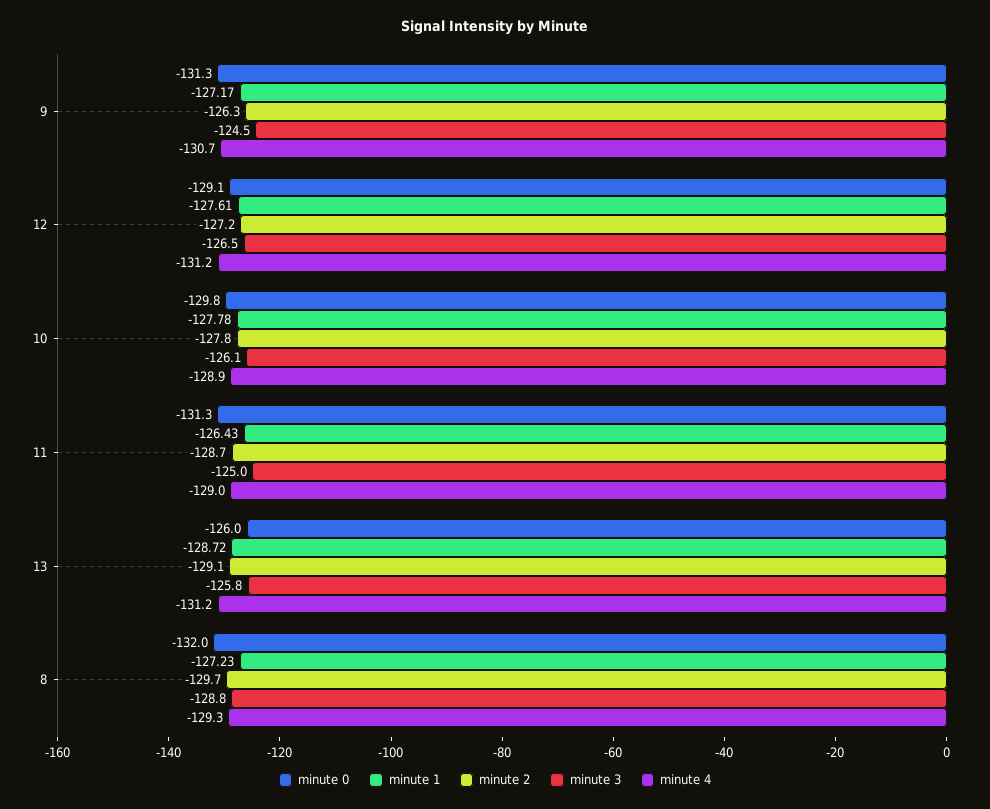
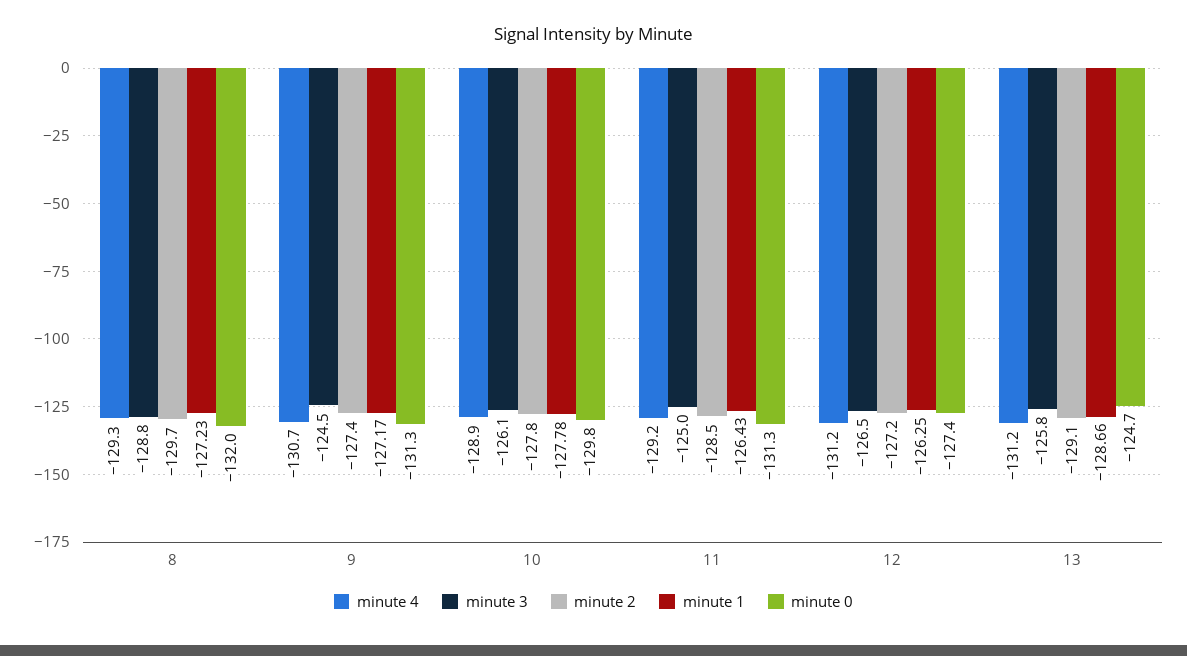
  {
    "minute 0": {
      "9": -131.3,
-     "12": -129.1,
+     "12": -127.4,
      "10": -129.8,
      "11": -131.3,
-     "13": -126,
+     "13": -124.7,
      "8": -132
    },
    "minute 1": {
      "9": -127.17,
-     "12": -127.61,
+     "12": -126.25,
      "10": -127.78,
      "11": -126.43,
-     "13": -128.72,
+     "13": -128.66,
      "8": -127.23
    },
    "minute 2": {
-     "9": -126.3,
+     "9": -127.4,
      "12": -127.2,
      "10": -127.8,
-     "11": -128.7,
+     "11": -128.5,
      "13": -129.1,
      "8": -129.7
    },
    "minute 3": {
      "9": -124.5,
      "12": -126.5,
      "10": -126.1,
      "11": -125,
      "13": -125.8,
      "8": -128.8
    },
    "minute 4": {
      "9": -130.7,
      "12": -131.2,
      "10": -128.9,
-     "11": -129,
+     "11": -129.2,
      "13": -131.2,
      "8": -129.3
    }
  }

